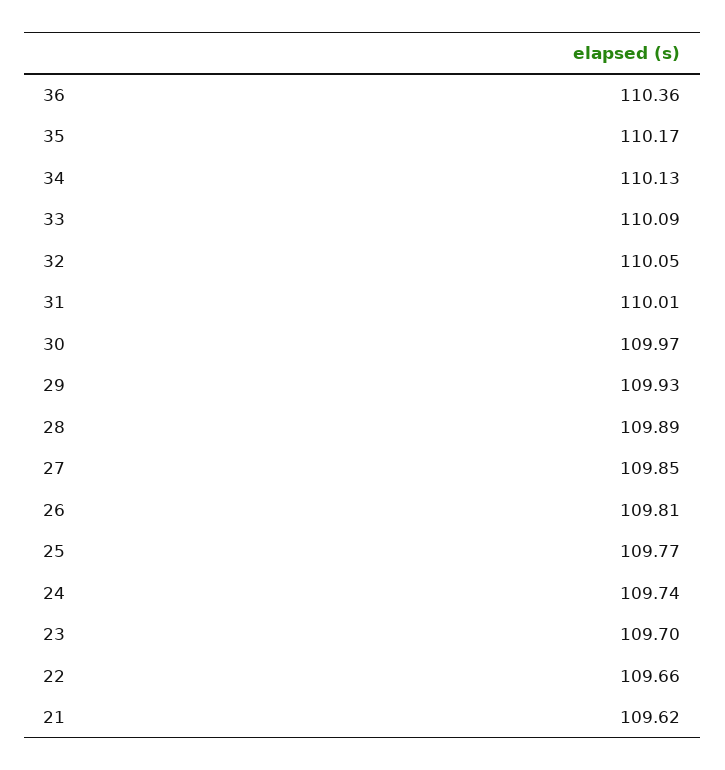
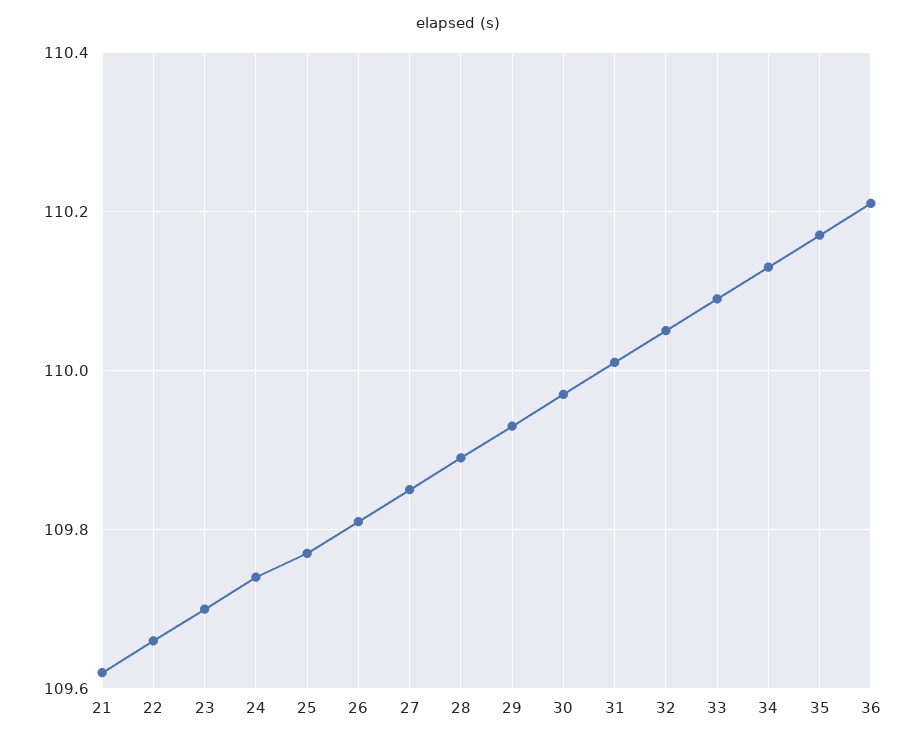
  {
-   "36": 110.36,
+   "36": 110.2,
    "35": 110.17,
    "34": 110.13,
    "33": 110.09,
    "32": 110.05,
    "31": 110.01,
    "30": 109.97,
    "29": 109.93,
    "28": 109.89,
    "27": 109.85,
    "26": 109.81,
    "25": 109.77,
    "24": 109.74,
    "23": 109.7,
    "22": 109.66,
    "21": 109.62
  }

